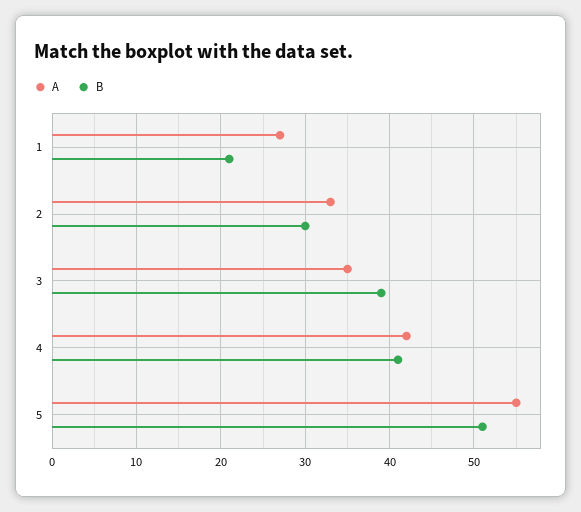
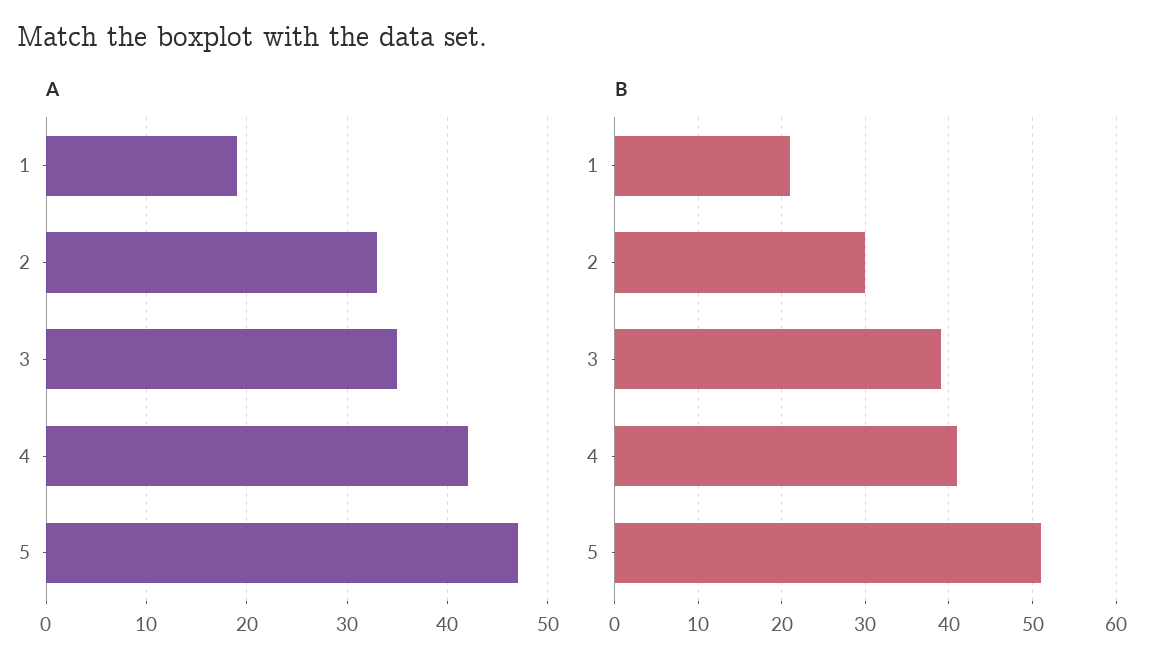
  {
    "A": {
-     "1": 27,
+     "1": 19,
      "2": 33,
      "3": 35,
      "4": 42,
-     "5": 55
+     "5": 47
    },
    "B": {
      "1": 21,
      "2": 30,
      "3": 39,
      "4": 41,
      "5": 51
    }
  }

